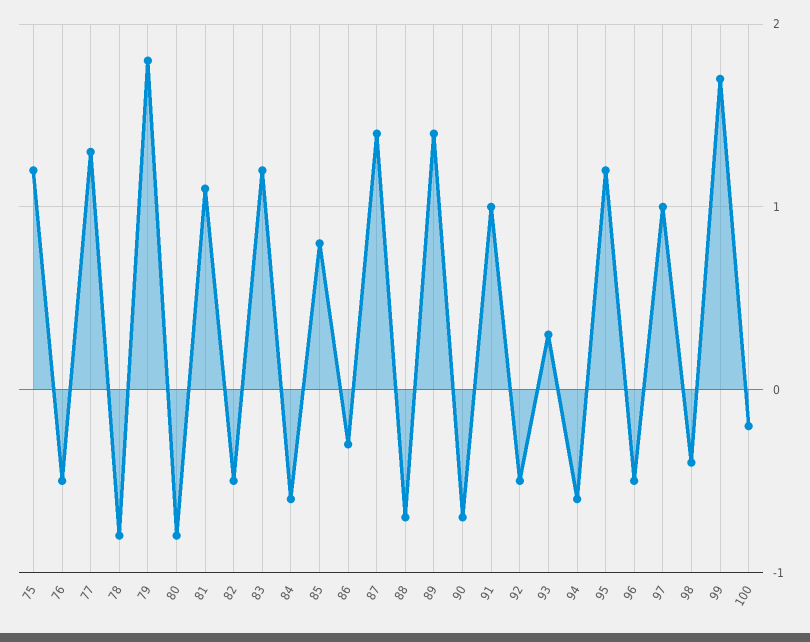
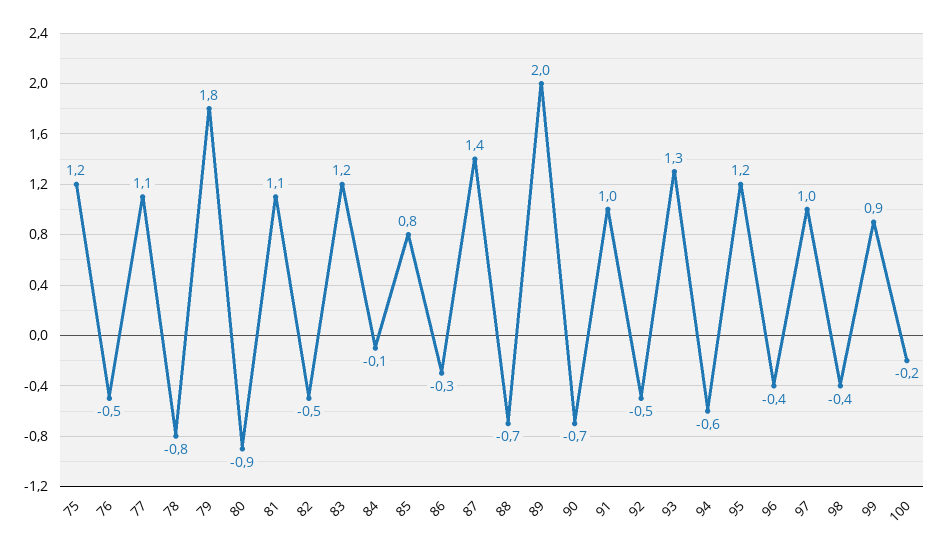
  {
    "75": 1.2,
    "76": -0.5,
-   "77": 1.3,
+   "77": 1.1,
    "78": -0.8,
    "79": 1.8,
-   "80": -0.8,
+   "80": -0.9,
    "81": 1.1,
    "82": -0.5,
    "83": 1.2,
-   "84": -0.6,
+   "84": -0.1,
    "85": 0.8,
    "86": -0.3,
    "87": 1.4,
    "88": -0.7,
-   "89": 1.4,
+   "89": 2,
    "90": -0.7,
    "91": 1,
    "92": -0.5,
-   "93": 0.3,
+   "93": 1.3,
    "94": -0.6,
    "95": 1.2,
-   "96": -0.5,
+   "96": -0.4,
    "97": 1,
    "98": -0.4,
-   "99": 1.7,
+   "99": 0.9,
    "100": -0.2
  }

